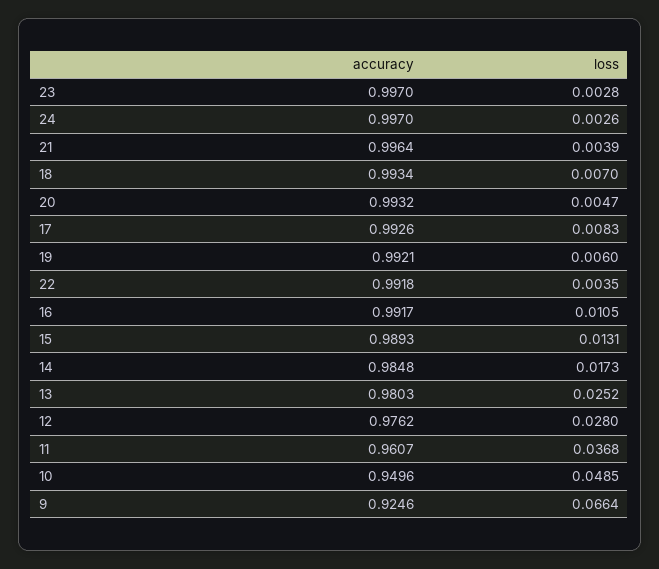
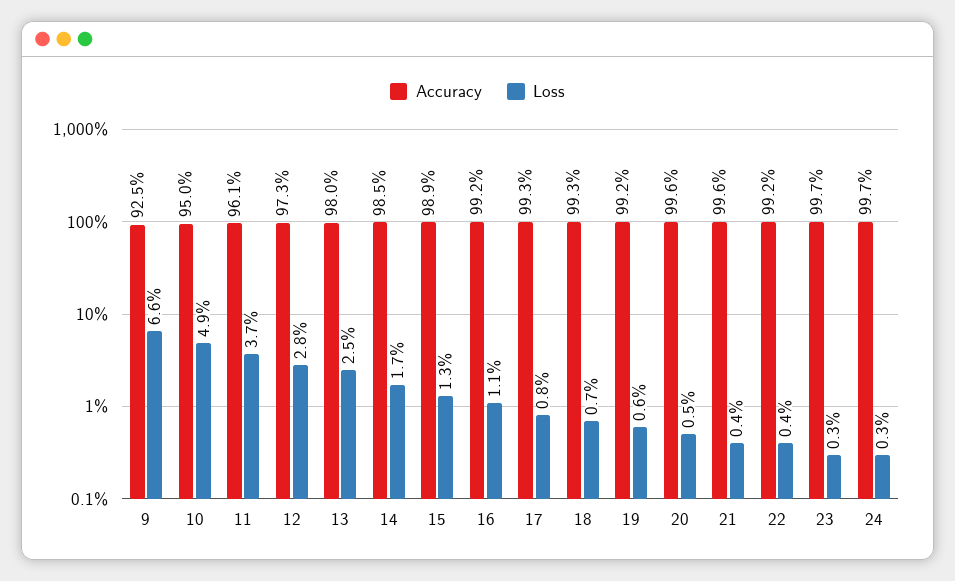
  {
    "accuracy": {
      "23": 0.997,
      "24": 0.997,
      "21": 0.9964,
      "18": 0.9934,
-     "20": 0.9932,
+     "20": 0.996,
      "17": 0.9926,
      "19": 0.9921,
      "22": 0.9918,
      "16": 0.9917,
      "15": 0.9893,
      "14": 0.9848,
      "13": 0.9803,
-     "12": 0.9762,
+     "12": 0.973,
      "11": 0.9607,
      "10": 0.9496,
      "9": 0.9246
    },
    "loss": {
      "23": 0.0028,
      "24": 0.0026,
      "21": 0.0039,
      "18": 0.007,
      "20": 0.0047,
      "17": 0.0083,
      "19": 0.006,
      "22": 0.0035,
      "16": 0.0105,
      "15": 0.0131,
      "14": 0.0173,
      "13": 0.0252,
      "12": 0.028,
      "11": 0.0368,
      "10": 0.0485,
      "9": 0.0664
    }
  }

